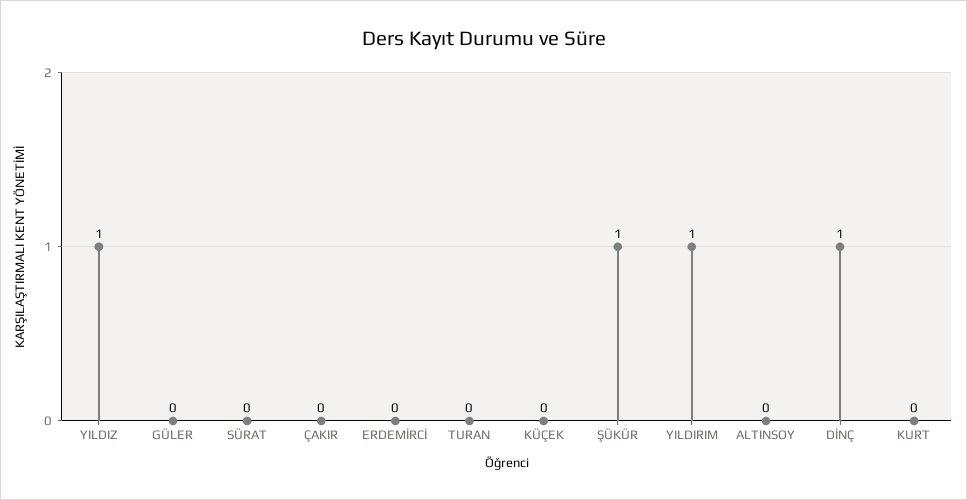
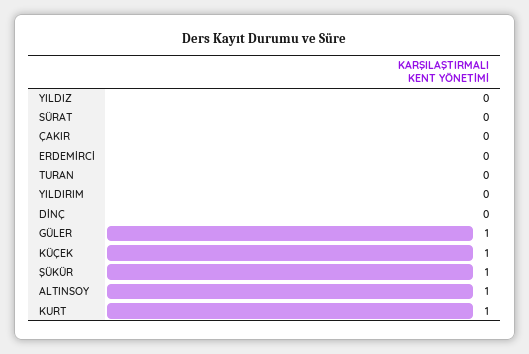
  {
-   "YILDIZ": 1,
+   "YILDIZ": 0,
-   "GÜLER": 0,
+   "GÜLER": 1,
    "SÜRAT": 0,
    "ÇAKIR": 0,
    "ERDEMİRCİ": 0,
    "TURAN": 0,
-   "KÜÇEK": 0,
+   "KÜÇEK": 1,
    "ŞÜKÜR": 1,
-   "YILDIRIM": 1,
+   "YILDIRIM": 0,
-   "ALTINSOY": 0,
+   "ALTINSOY": 1,
-   "DİNÇ": 1,
+   "DİNÇ": 0,
-   "KURT": 0
+   "KURT": 1
  }

